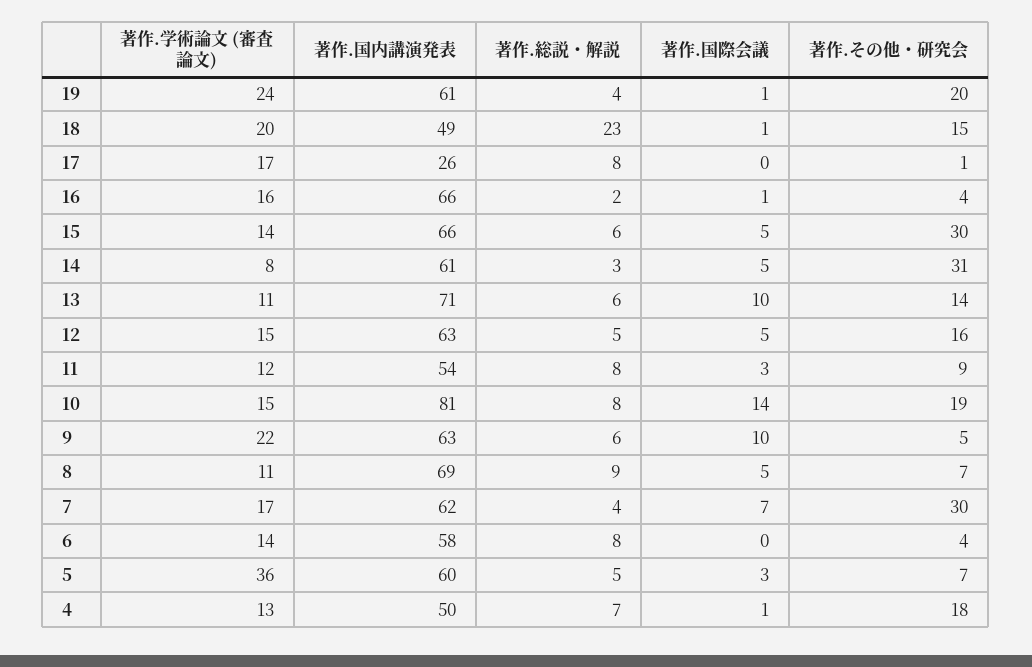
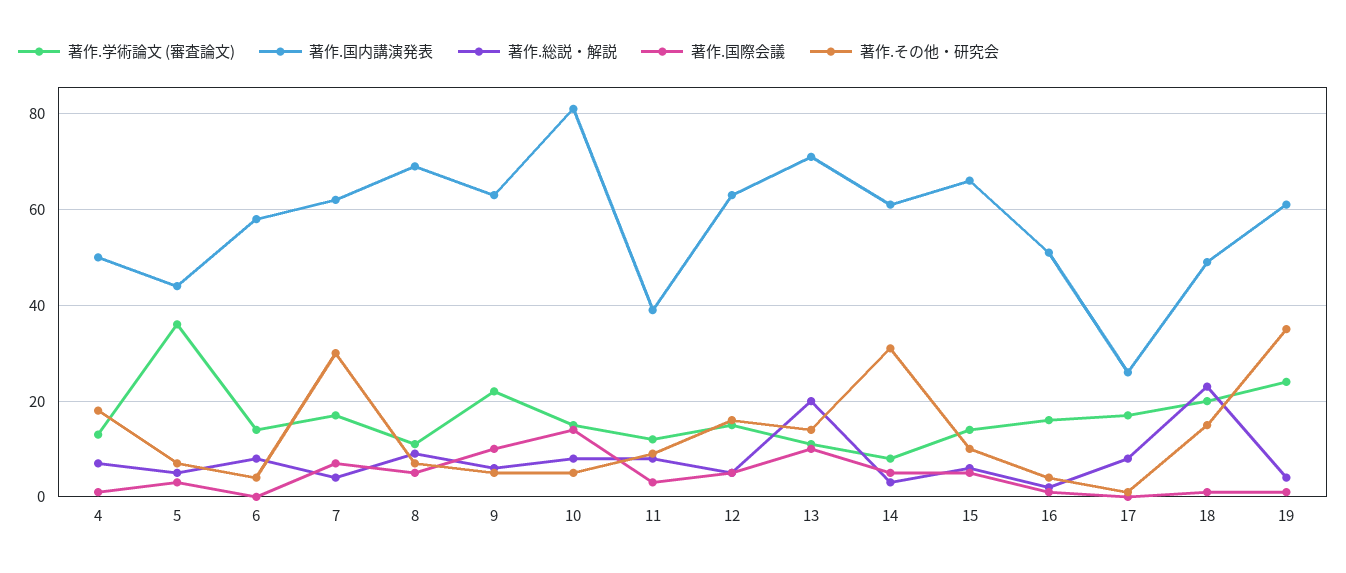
  {
    "著作.学術論文 (審査論文)": {
      "19": 24,
      "18": 20,
      "17": 17,
      "16": 16,
      "15": 14,
      "14": 8,
      "13": 11,
      "12": 15,
      "11": 12,
      "10": 15,
      "9": 22,
      "8": 11,
      "7": 17,
      "6": 14,
      "5": 36,
      "4": 13
    },
    "著作.国内講演発表": {
      "19": 61,
      "18": 49,
      "17": 26,
-     "16": 66,
+     "16": 50,
      "15": 66,
      "14": 61,
      "13": 71,
      "12": 63,
-     "11": 54,
+     "11": 40,
      "10": 81,
      "9": 63,
      "8": 69,
      "7": 62,
      "6": 58,
-     "5": 60,
+     "5": 45,
      "4": 50
    },
    "著作.総説・解説": {
      "19": 4,
      "18": 23,
      "17": 8,
      "16": 2,
      "15": 6,
      "14": 3,
-     "13": 6,
+     "13": 20,
      "12": 5,
      "11": 8,
      "10": 8,
      "9": 6,
      "8": 9,
      "7": 4,
      "6": 8,
      "5": 5,
      "4": 7
    },
    "著作.国際会議": {
      "19": 1,
      "18": 1,
      "17": 0,
      "16": 1,
      "15": 5,
      "14": 5,
      "13": 10,
      "12": 5,
      "11": 3,
      "10": 14,
      "9": 10,
      "8": 5,
      "7": 7,
      "6": 0,
      "5": 3,
      "4": 1
    },
    "著作.その他・研究会": {
-     "19": 20,
+     "19": 35,
      "18": 15,
      "17": 1,
      "16": 4,
-     "15": 30,
+     "15": 10,
      "14": 31,
      "13": 14,
      "12": 16,
      "11": 9,
-     "10": 19,
+     "10": 5,
      "9": 5,
      "8": 7,
      "7": 30,
      "6": 4,
      "5": 7,
      "4": 18
    }
  }

